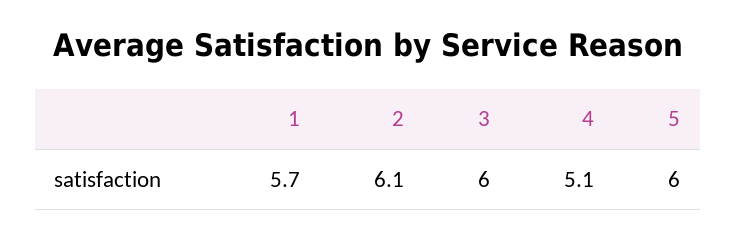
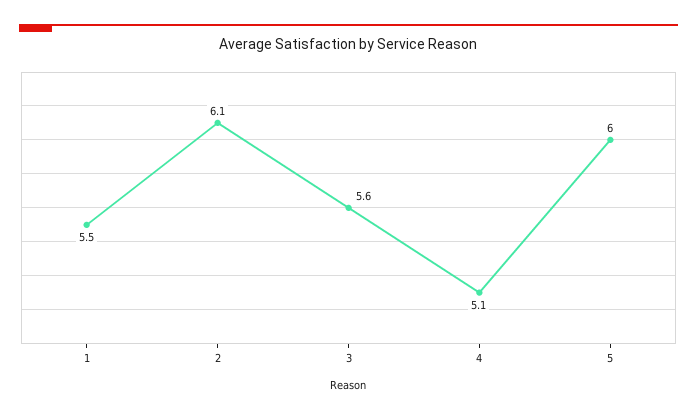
  {
-   "1": 5.7,
+   "1": 5.5,
    "2": 6.1,
-   "3": 6,
+   "3": 5.6,
    "4": 5.1,
    "5": 6
  }

